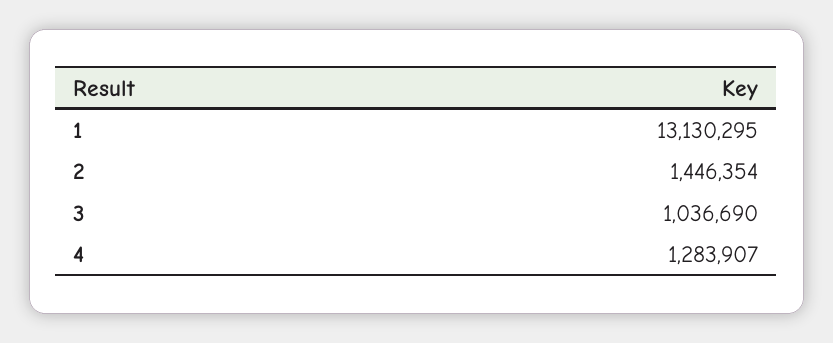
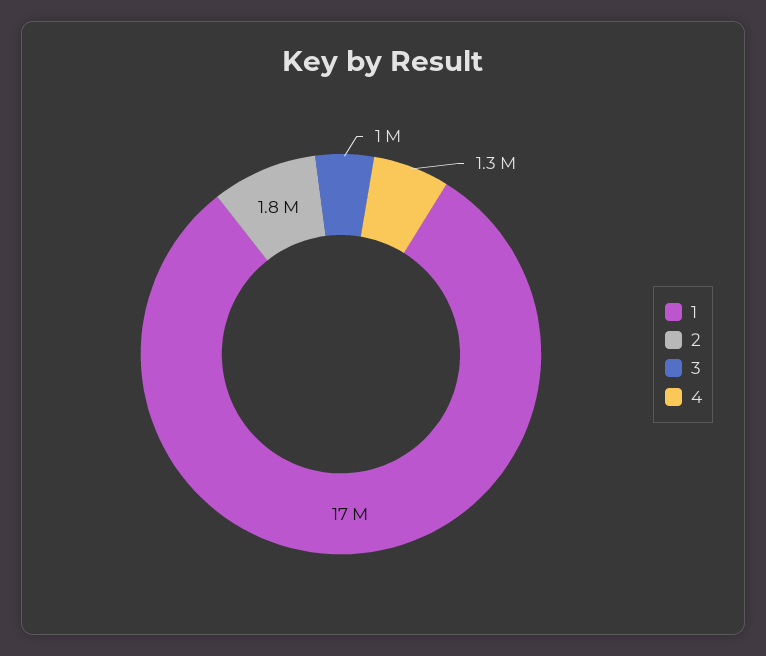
  {
-   "1": 13130295,
+   "1": 17000000,
-   "2": 1446354,
+   "2": 1800000,
    "3": 1036690,
    "4": 1283907
  }

